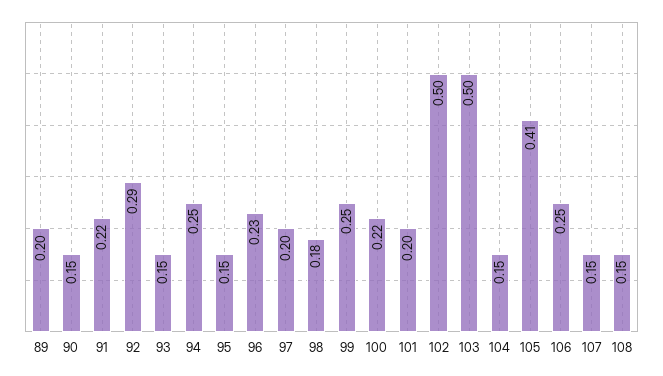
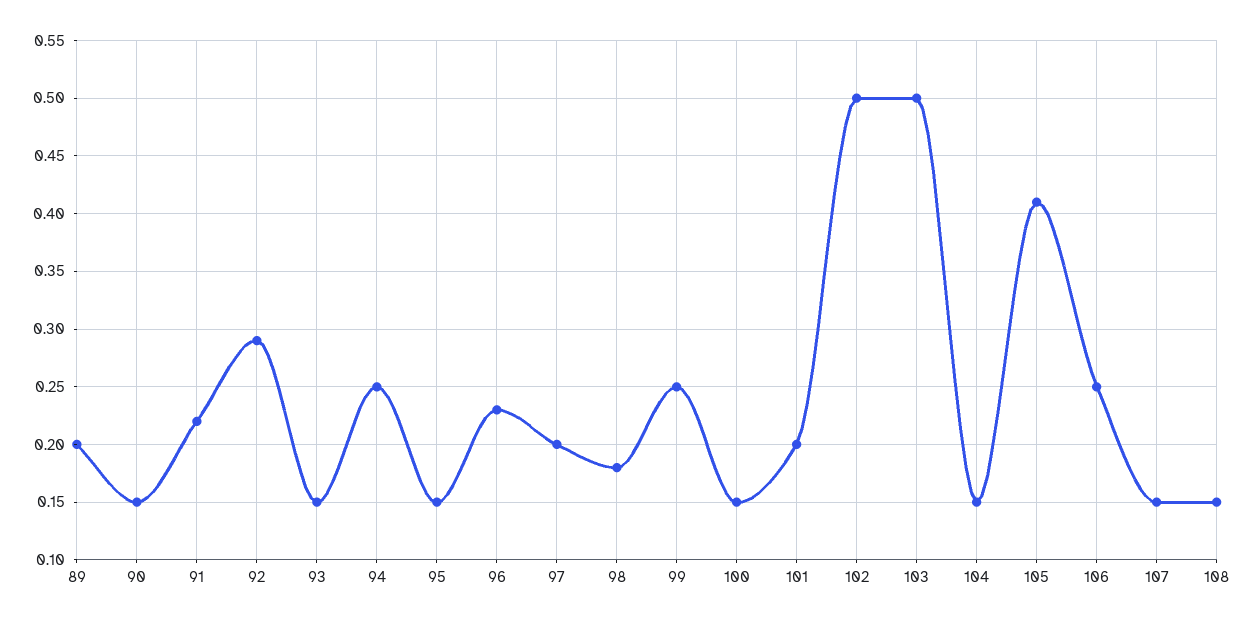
  {
    "89": 0.2,
    "90": 0.15,
    "91": 0.22,
    "92": 0.29,
    "93": 0.15,
    "94": 0.25,
    "95": 0.15,
    "96": 0.23,
    "97": 0.2,
    "98": 0.18,
    "99": 0.25,
-   "100": 0.22,
+   "100": 0.15,
    "101": 0.2,
    "102": 0.5,
    "103": 0.5,
    "104": 0.15,
    "105": 0.41,
    "106": 0.25,
    "107": 0.15,
    "108": 0.15
  }

